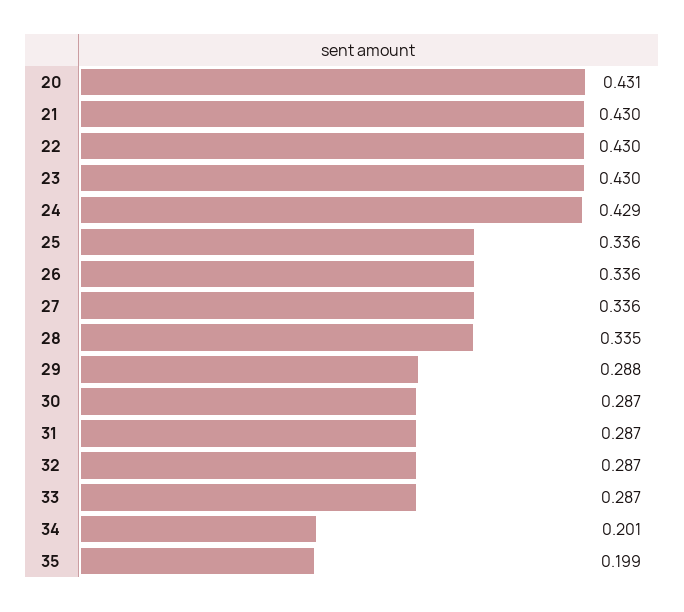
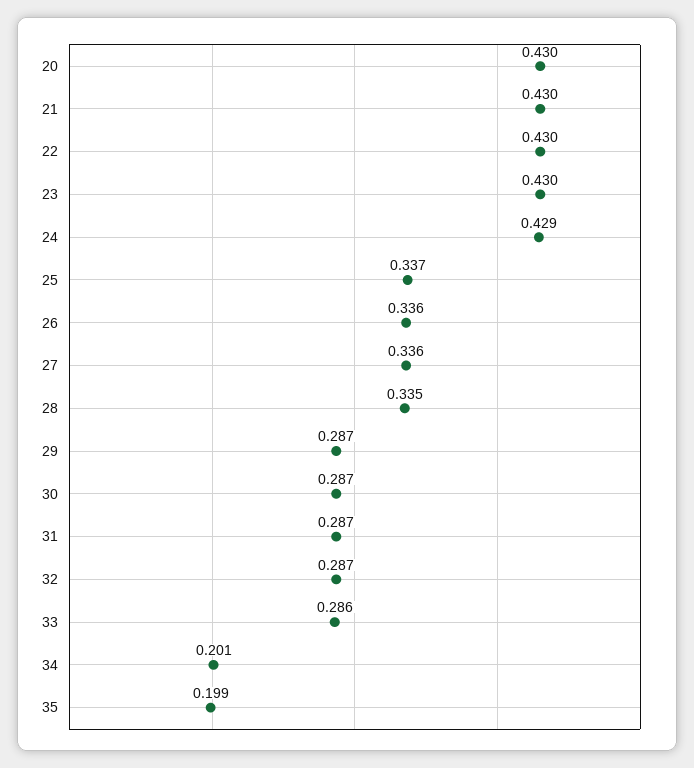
  {
-   "20": 0.431,
+   "20": 0.43,
    "21": 0.43,
    "22": 0.43,
    "23": 0.43,
    "24": 0.429,
-   "25": 0.336,
+   "25": 0.337,
    "26": 0.336,
    "27": 0.336,
    "28": 0.335,
-   "29": 0.288,
+   "29": 0.287,
    "30": 0.287,
    "31": 0.287,
    "32": 0.287,
-   "33": 0.287,
+   "33": 0.286,
    "34": 0.201,
    "35": 0.199
  }

